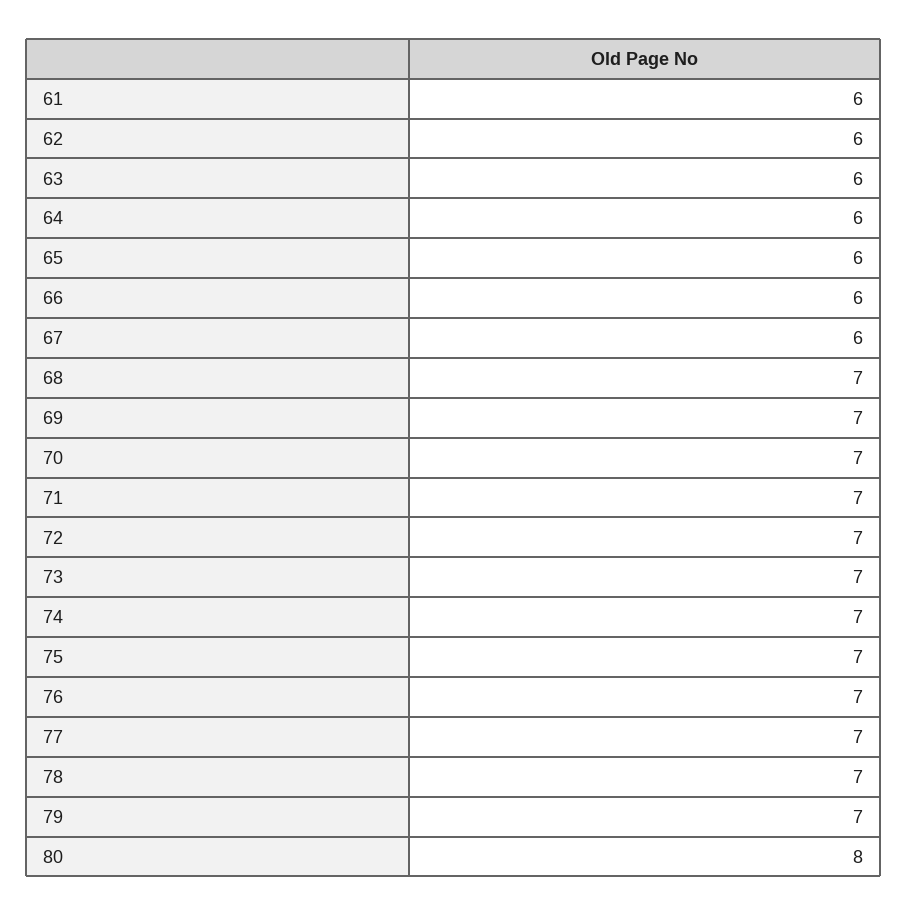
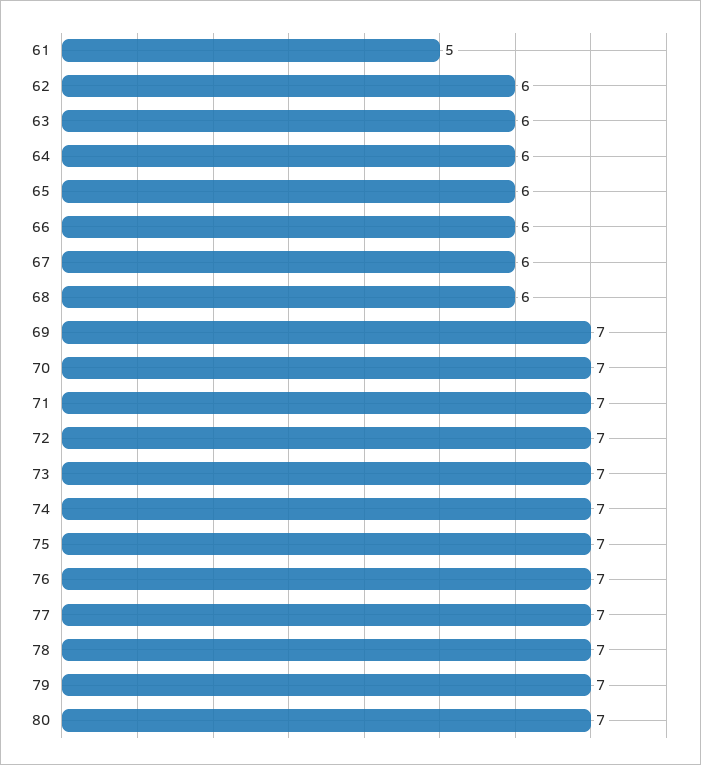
  {
-   "61": 6,
+   "61": 5,
    "62": 6,
    "63": 6,
    "64": 6,
    "65": 6,
    "66": 6,
    "67": 6,
-   "68": 7,
+   "68": 6,
    "69": 7,
    "70": 7,
    "71": 7,
    "72": 7,
    "73": 7,
    "74": 7,
    "75": 7,
    "76": 7,
    "77": 7,
    "78": 7,
    "79": 7,
-   "80": 8
+   "80": 7
  }

